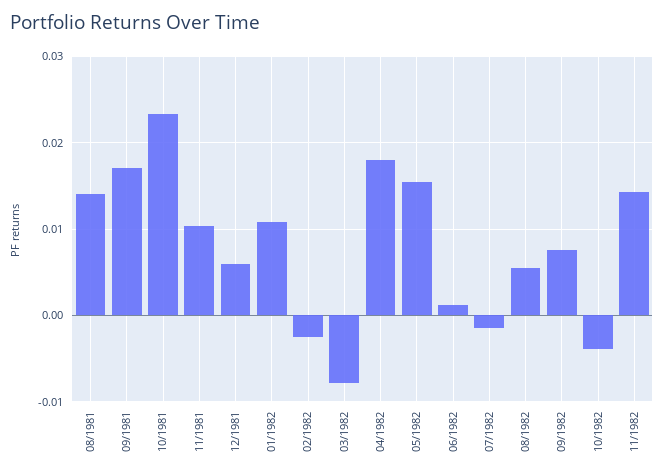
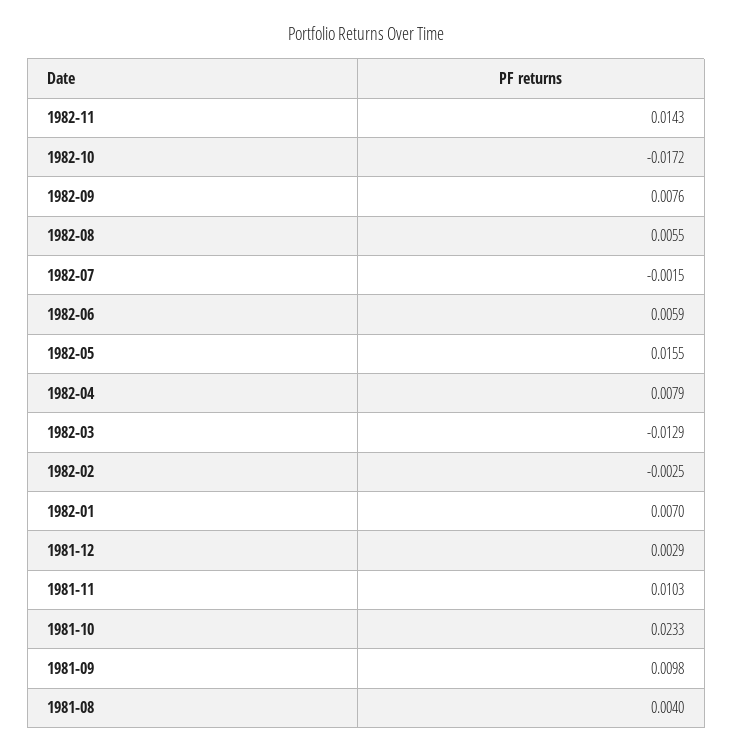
  {
-   "08/1981": 0.014,
+   "08/1981": 0.004,
-   "09/1981": 0.017,
+   "09/1981": 0.0098,
    "10/1981": 0.0233,
    "11/1981": 0.0103,
-   "12/1981": 0.006,
+   "12/1981": 0.0029,
-   "01/1982": 0.011,
+   "01/1982": 0.007,
    "02/1982": -0.0025,
-   "03/1982": -0.008,
+   "03/1982": -0.0129,
-   "04/1982": 0.018,
+   "04/1982": 0.0079,
    "05/1982": 0.0155,
-   "06/1982": 0.001,
+   "06/1982": 0.0059,
    "07/1982": -0.0015,
    "08/1982": 0.0055,
    "09/1982": 0.0076,
-   "10/1982": -0.004,
+   "10/1982": -0.0172,
    "11/1982": 0.0143
  }

